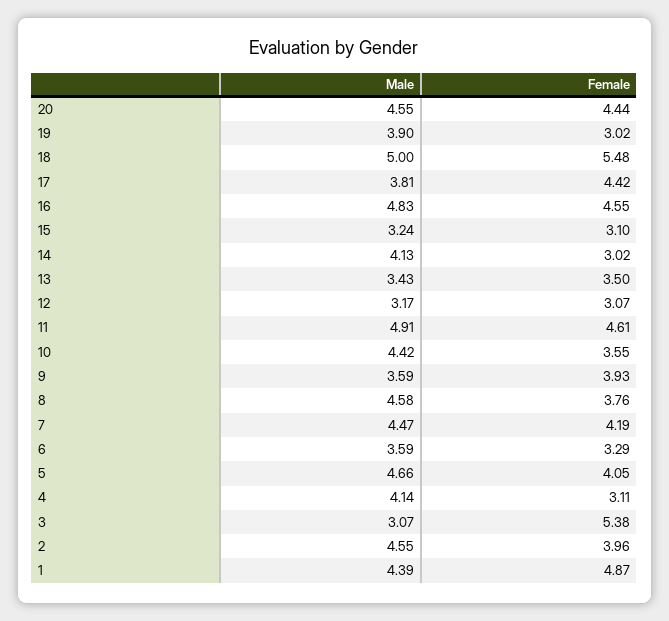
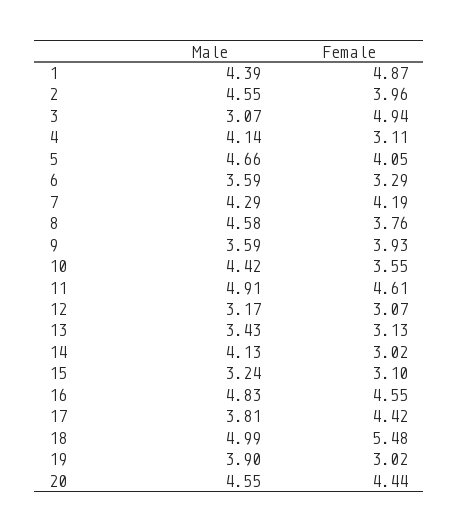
  {
    "Male": {
      "20": 4.55,
      "19": 3.9,
-     "18": 5,
+     "18": 4.99,
      "17": 3.81,
      "16": 4.83,
      "15": 3.24,
      "14": 4.13,
      "13": 3.43,
      "12": 3.17,
      "11": 4.91,
      "10": 4.42,
      "9": 3.59,
      "8": 4.58,
-     "7": 4.47,
+     "7": 4.29,
      "6": 3.59,
      "5": 4.66,
      "4": 4.14,
      "3": 3.07,
      "2": 4.55,
      "1": 4.39
    },
    "Female": {
      "20": 4.44,
      "19": 3.02,
      "18": 5.48,
      "17": 4.42,
      "16": 4.55,
      "15": 3.1,
      "14": 3.02,
-     "13": 3.5,
+     "13": 3.13,
      "12": 3.07,
      "11": 4.61,
      "10": 3.55,
      "9": 3.93,
      "8": 3.76,
      "7": 4.19,
      "6": 3.29,
      "5": 4.05,
      "4": 3.11,
-     "3": 5.38,
+     "3": 4.94,
      "2": 3.96,
      "1": 4.87
    }
  }

